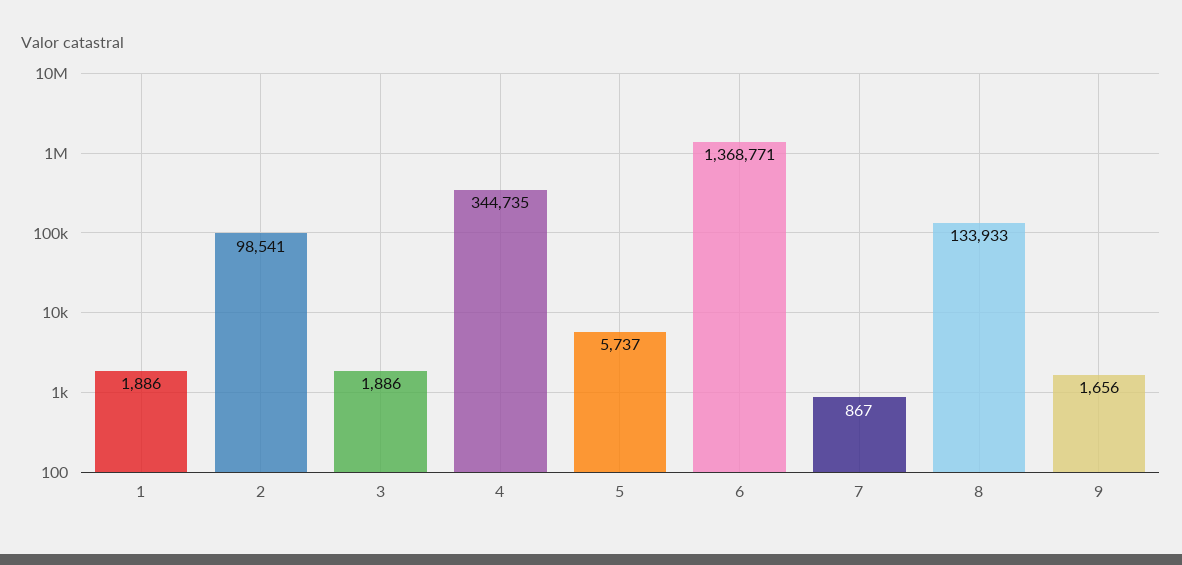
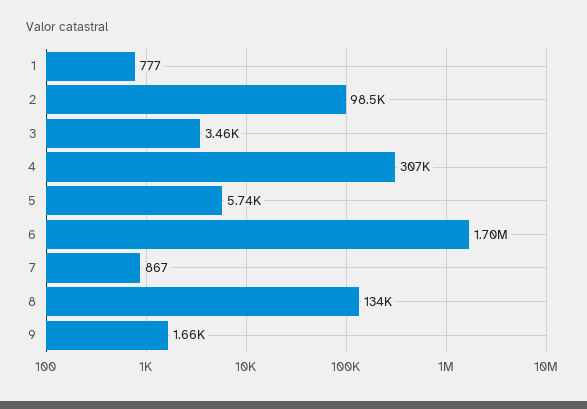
  {
-   "1": 1886,
+   "1": 777,
    "2": 98541,
-   "3": 1886,
+   "3": 3460,
-   "4": 344735,
+   "4": 307000,
    "5": 5737,
-   "6": 1368771,
+   "6": 1700000,
    "7": 867,
    "8": 133933,
    "9": 1656
  }

